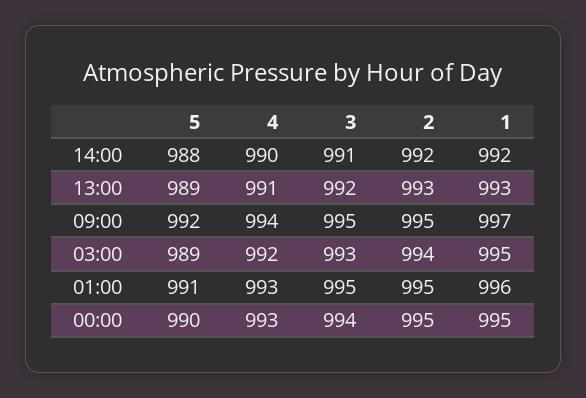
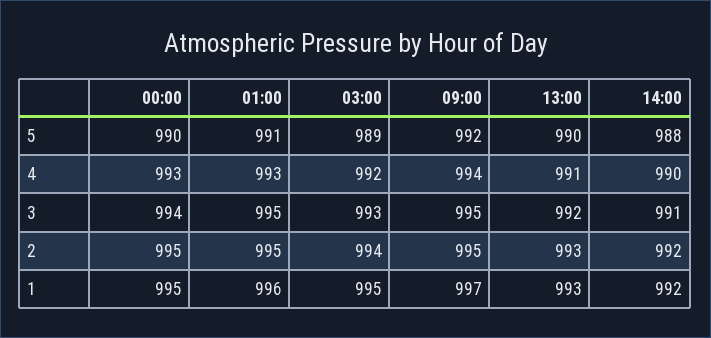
  {
    "5": {
      "14:00": 988,
-     "13:00": 989,
+     "13:00": 990,
      "09:00": 992,
      "03:00": 989,
      "01:00": 991,
      "00:00": 990
    },
    "4": {
      "14:00": 990,
      "13:00": 991,
      "09:00": 994,
      "03:00": 992,
      "01:00": 993,
      "00:00": 993
    },
    "3": {
      "14:00": 991,
      "13:00": 992,
      "09:00": 995,
      "03:00": 993,
      "01:00": 995,
      "00:00": 994
    },
    "2": {
      "14:00": 992,
      "13:00": 993,
      "09:00": 995,
      "03:00": 994,
      "01:00": 995,
      "00:00": 995
    },
    "1": {
      "14:00": 992,
      "13:00": 993,
      "09:00": 997,
      "03:00": 995,
      "01:00": 996,
      "00:00": 995
    }
  }

